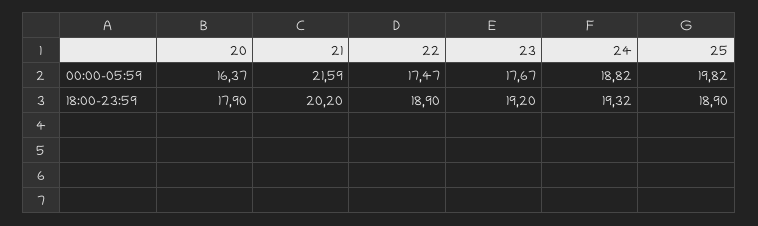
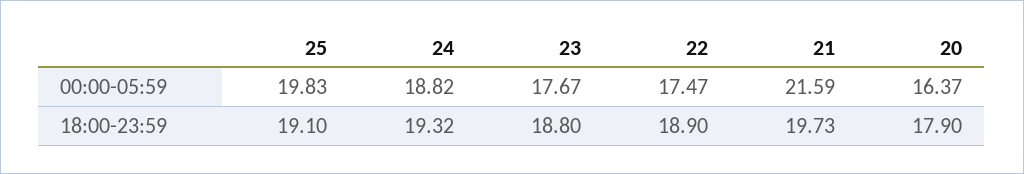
  {
    "20": {
      "00:00-05:59": 16.37,
      "18:00-23:59": 17.9
    },
    "21": {
      "00:00-05:59": 21.59,
-     "18:00-23:59": 20.2
+     "18:00-23:59": 19.73
    },
    "22": {
      "00:00-05:59": 17.47,
      "18:00-23:59": 18.9
    },
    "23": {
      "00:00-05:59": 17.67,
-     "18:00-23:59": 19.2
+     "18:00-23:59": 18.8
    },
    "24": {
      "00:00-05:59": 18.82,
      "18:00-23:59": 19.32
    },
    "25": {
-     "00:00-05:59": 19.82,
+     "00:00-05:59": 19.83,
-     "18:00-23:59": 18.9
+     "18:00-23:59": 19.1
    }
  }

